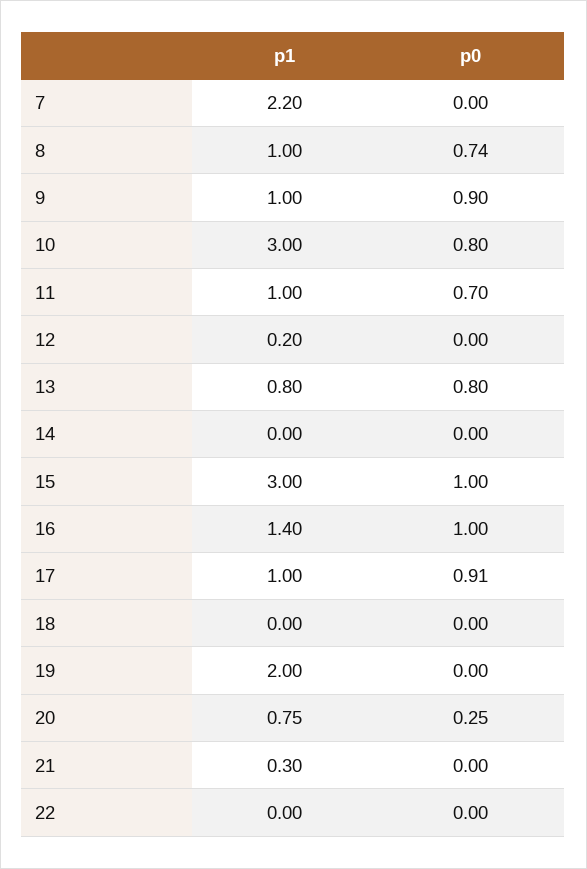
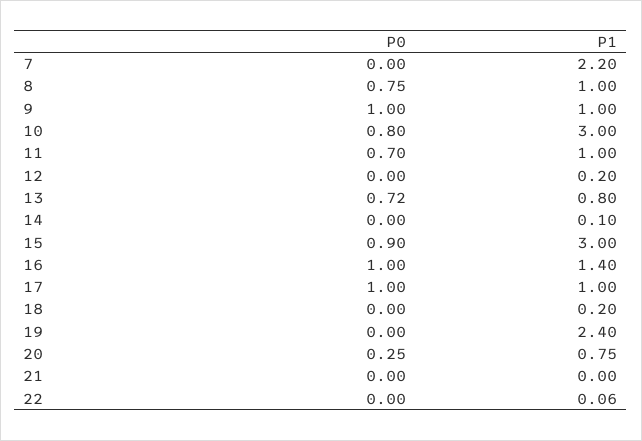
  {
    "p1": {
      "7": 2.2,
      "8": 1,
      "9": 1,
      "10": 3,
      "11": 1,
      "12": 0.2,
      "13": 0.8,
-     "14": 0,
+     "14": 0.1,
      "15": 3,
      "16": 1.4,
      "17": 1,
-     "18": 0,
+     "18": 0.2,
-     "19": 2,
+     "19": 2.4,
      "20": 0.75,
-     "21": 0.3,
+     "21": 0,
-     "22": 0
+     "22": 0.06
    },
    "p0": {
      "7": 0,
-     "8": 0.74,
+     "8": 0.75,
-     "9": 0.9,
+     "9": 1,
      "10": 0.8,
      "11": 0.7,
      "12": 0,
-     "13": 0.8,
+     "13": 0.72,
      "14": 0,
-     "15": 1,
+     "15": 0.9,
      "16": 1,
-     "17": 0.91,
+     "17": 1,
      "18": 0,
      "19": 0,
      "20": 0.25,
      "21": 0,
      "22": 0
    }
  }

